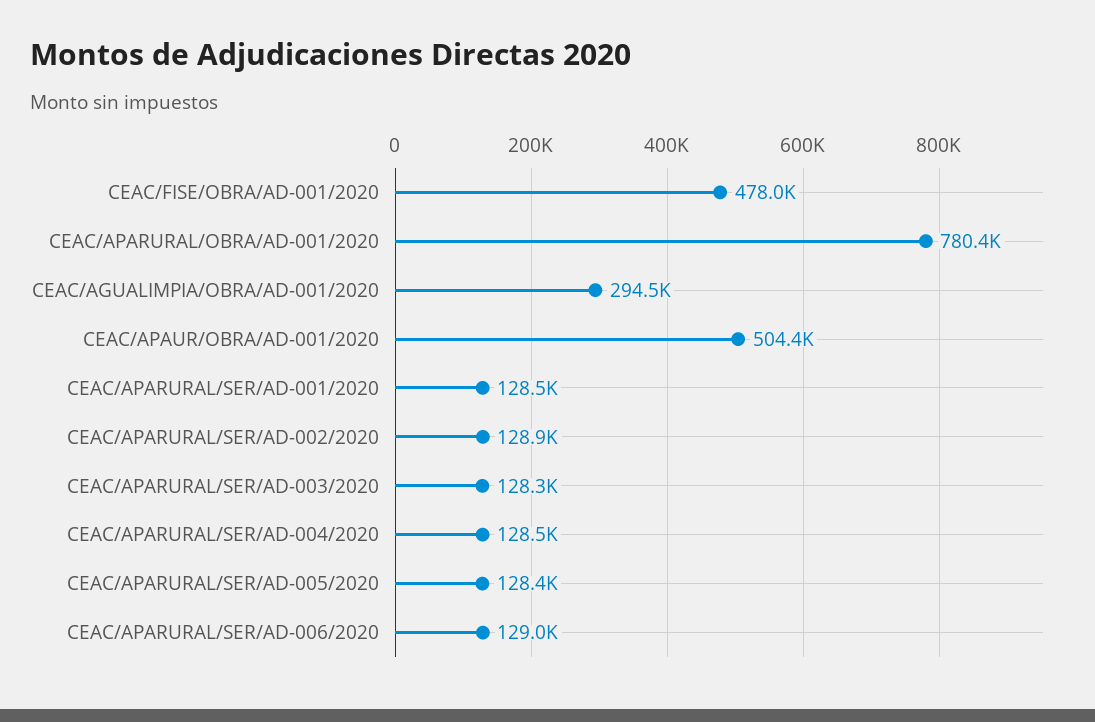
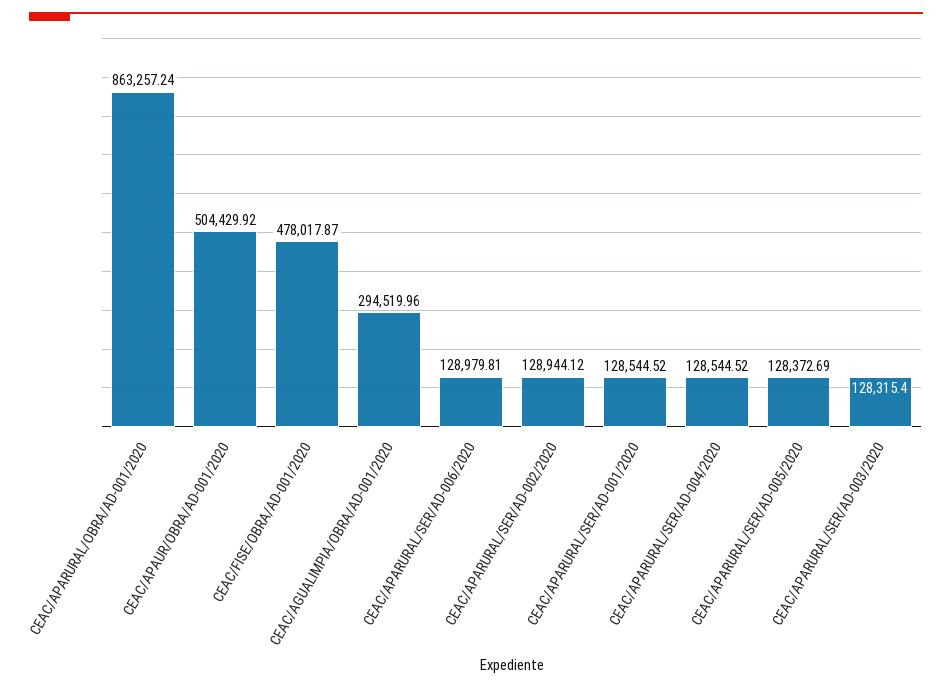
  {
    "CEAC/FISE/OBRA/AD-001/2020": 478017.87,
-   "CEAC/APARURAL/OBRA/AD-001/2020": 780400,
+   "CEAC/APARURAL/OBRA/AD-001/2020": 863257.24,
    "CEAC/AGUALIMPIA/OBRA/AD-001/2020": 294519.96,
    "CEAC/APAUR/OBRA/AD-001/2020": 504429.92,
    "CEAC/APARURAL/SER/AD-001/2020": 128544.52,
    "CEAC/APARURAL/SER/AD-002/2020": 128944.12,
    "CEAC/APARURAL/SER/AD-003/2020": 128315.4,
    "CEAC/APARURAL/SER/AD-004/2020": 128544.52,
    "CEAC/APARURAL/SER/AD-005/2020": 128372.69,
    "CEAC/APARURAL/SER/AD-006/2020": 128979.81
  }

